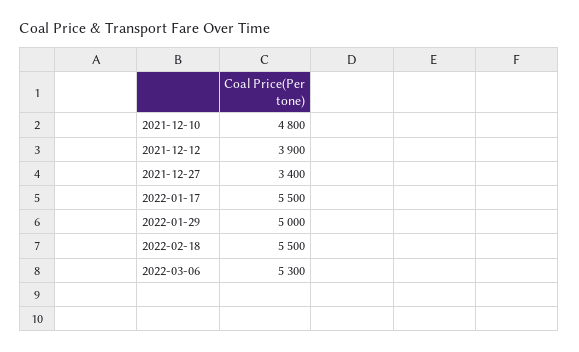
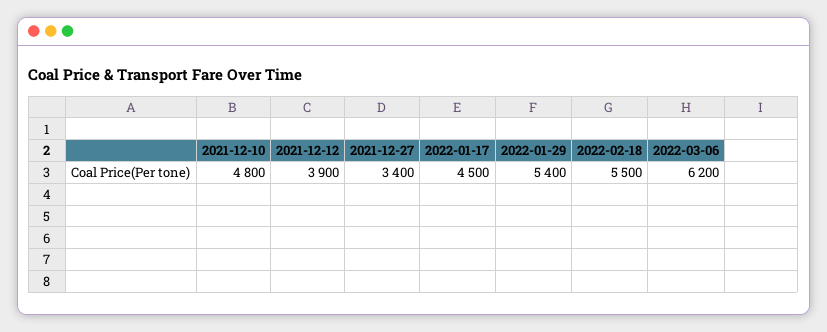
  {
    "2021-12-10": 4800,
    "2021-12-12": 3900,
    "2021-12-27": 3400,
-   "2022-01-17": 5500,
+   "2022-01-17": 4500,
-   "2022-01-29": 5000,
+   "2022-01-29": 5400,
    "2022-02-18": 5500,
-   "2022-03-06": 5300
+   "2022-03-06": 6200
  }

